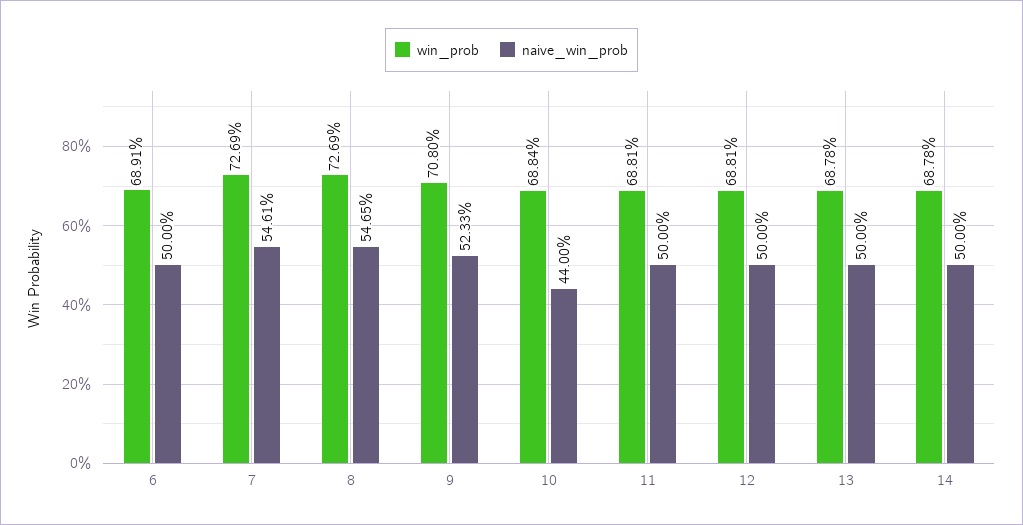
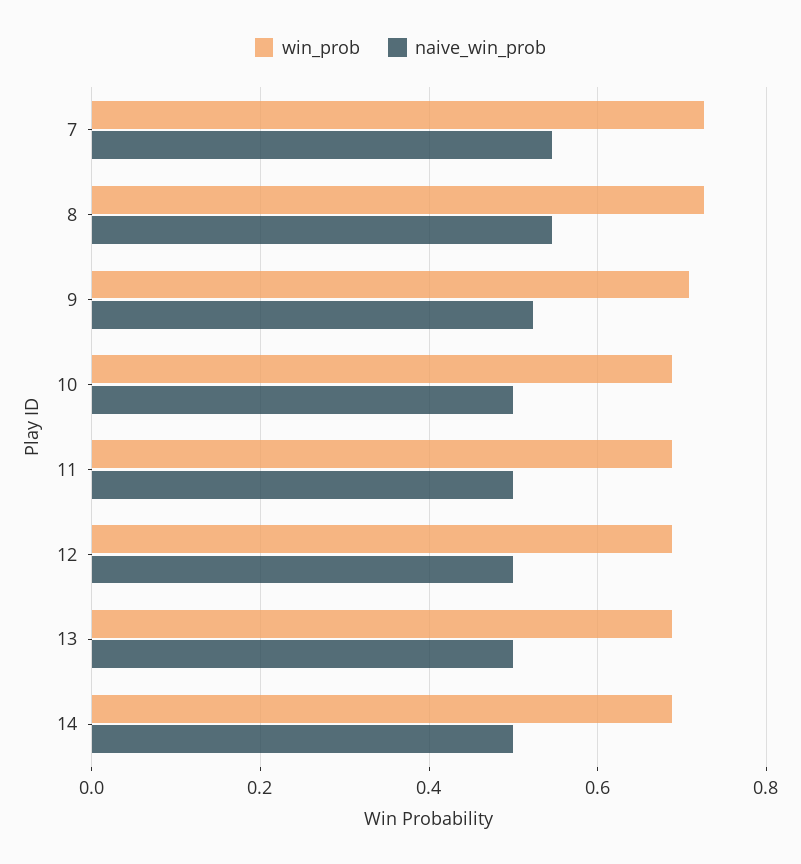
  {
    "win_prob": {
-     "6": 0.6891,
      "7": 0.7269,
      "8": 0.7269,
      "9": 0.708,
      "10": 0.6884,
      "11": 0.6881,
      "12": 0.6881,
      "13": 0.6878,
      "14": 0.6878
    },
    "naive_win_prob": {
-     "6": 0.5,
      "7": 0.5461,
      "8": 0.5465,
      "9": 0.5233,
-     "10": 0.44,
+     "10": 0.5,
      "11": 0.5,
      "12": 0.5,
      "13": 0.5,
      "14": 0.5
    }
  }

